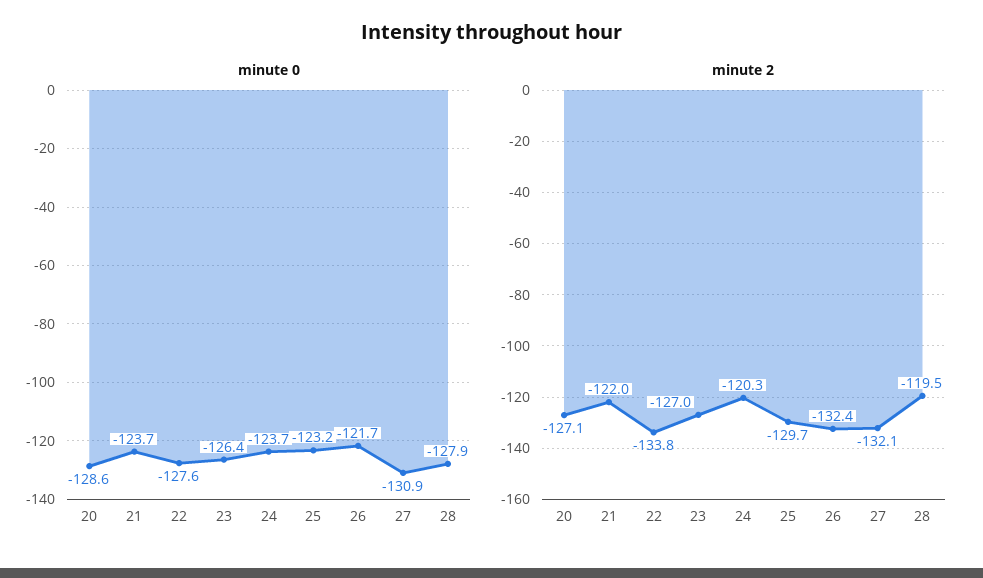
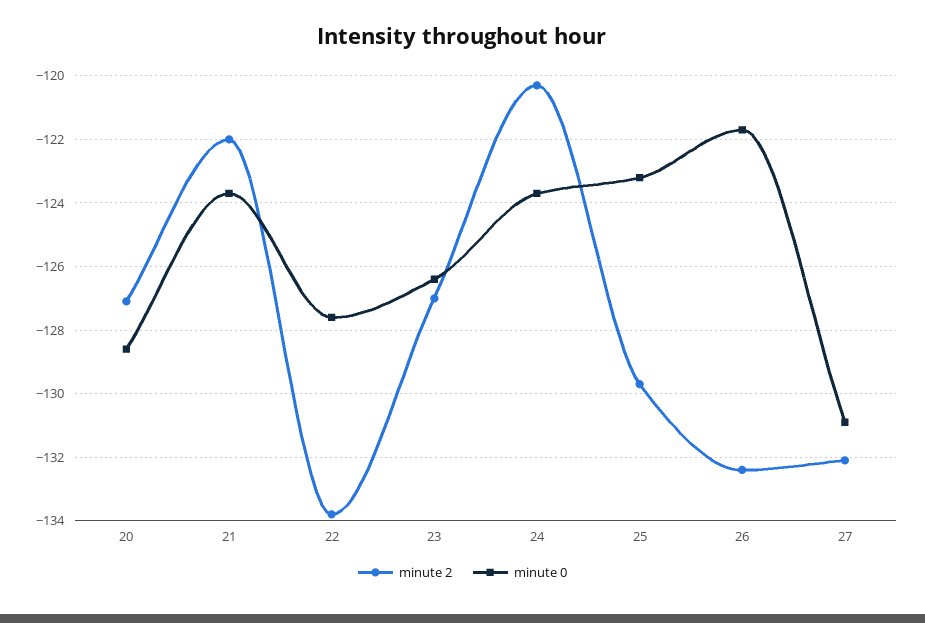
  {
    "minute 0": {
      "20": -128.6,
      "21": -123.7,
      "22": -127.6,
      "23": -126.4,
      "24": -123.7,
      "25": -123.2,
      "26": -121.7,
-     "27": -130.9,
+     "27": -130.9
-     "28": -127.9
    },
    "minute 2": {
      "20": -127.1,
      "21": -122,
      "22": -133.8,
      "23": -127,
      "24": -120.3,
      "25": -129.7,
      "26": -132.4,
-     "27": -132.1,
+     "27": -132.1
-     "28": -119.5
    }
  }

